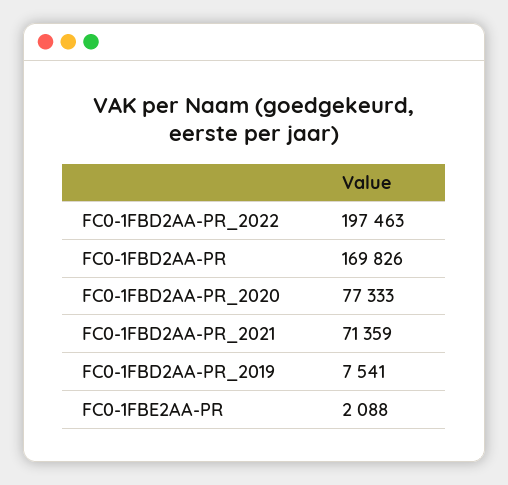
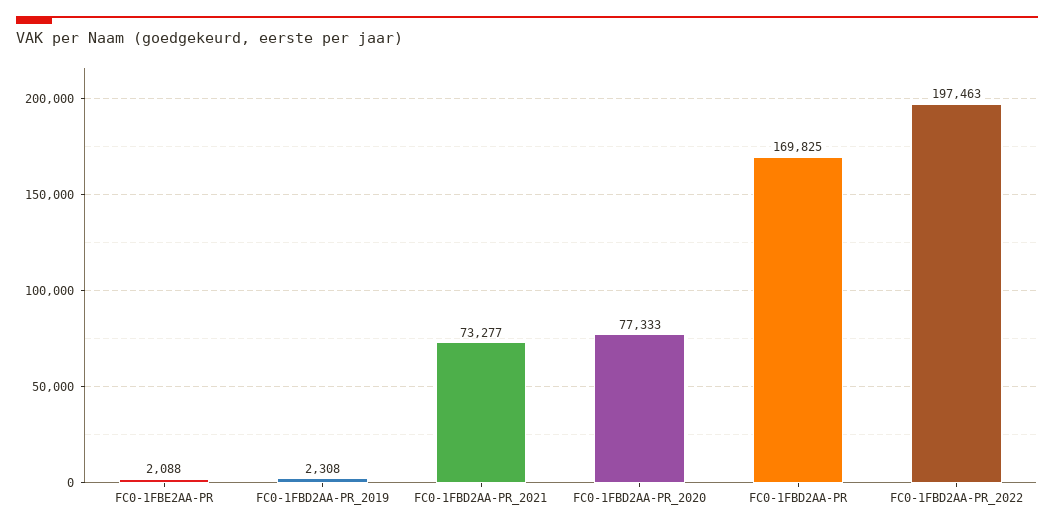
  {
    "FC0-1FBD2AA-PR_2022": 197463,
-   "FC0-1FBD2AA-PR": 169826,
+   "FC0-1FBD2AA-PR": 169825,
    "FC0-1FBD2AA-PR_2020": 77333,
-   "FC0-1FBD2AA-PR_2021": 71359,
+   "FC0-1FBD2AA-PR_2021": 73277,
-   "FC0-1FBD2AA-PR_2019": 7541,
+   "FC0-1FBD2AA-PR_2019": 2308,
    "FC0-1FBE2AA-PR": 2088
  }

